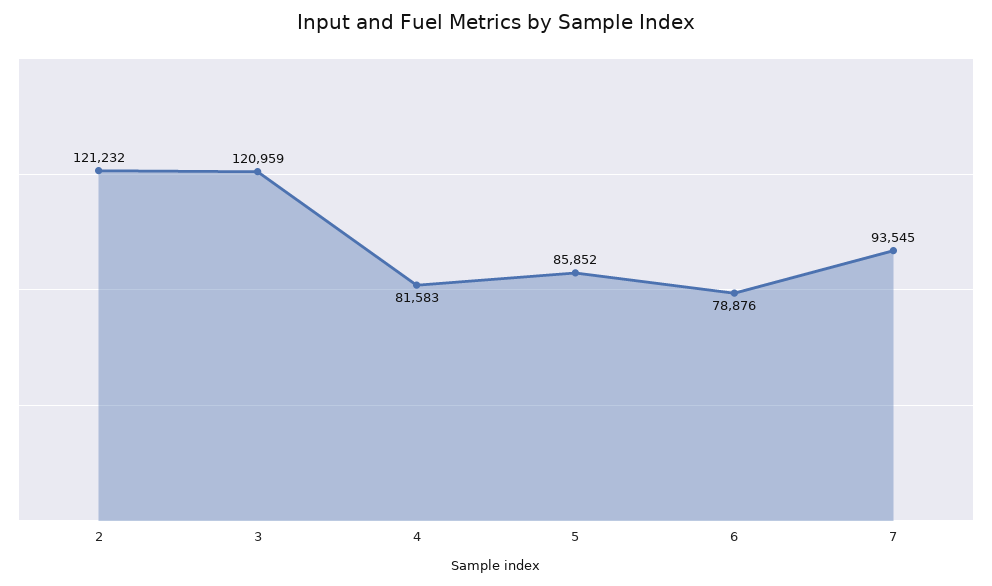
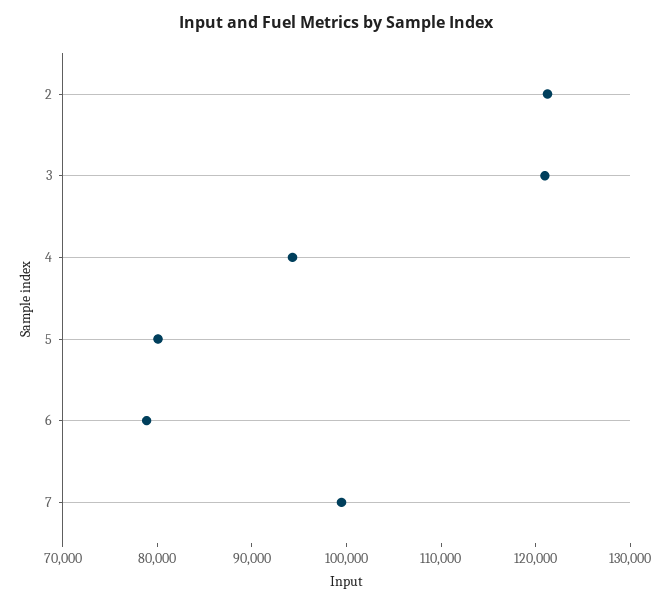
  {
    "2": 121232,
    "3": 120959,
-   "4": 81583,
+   "4": 94000,
-   "5": 85852,
+   "5": 80000,
    "6": 78876,
-   "7": 93545
+   "7": 100000
  }

